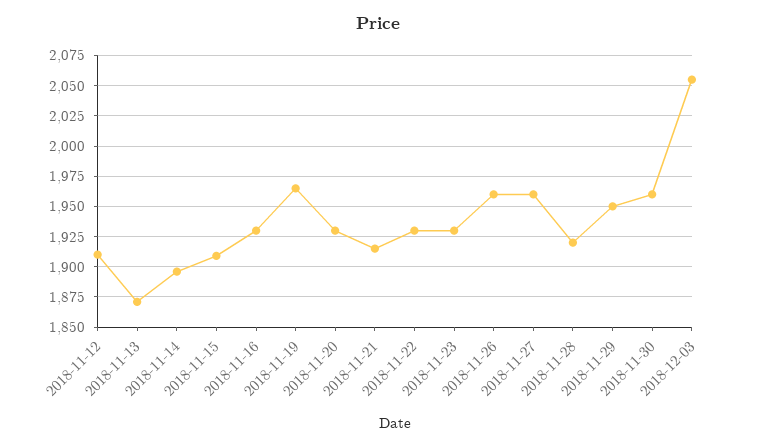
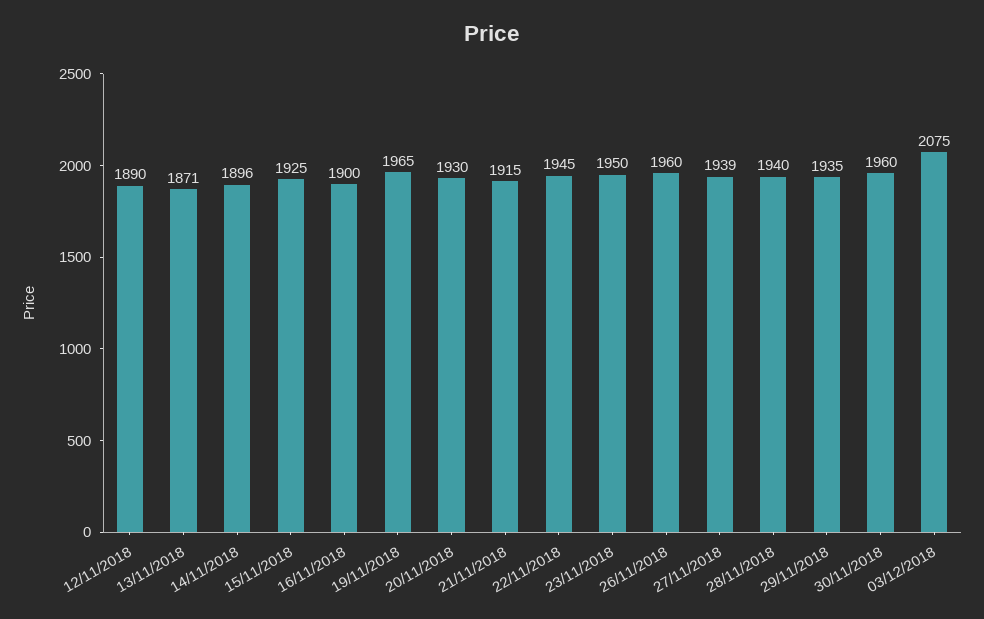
  {
-   "2018-11-12": 1910,
+   "2018-11-12": 1890,
    "2018-11-13": 1871,
    "2018-11-14": 1896,
-   "2018-11-15": 1910,
+   "2018-11-15": 1925,
-   "2018-11-16": 1930,
+   "2018-11-16": 1900,
    "2018-11-19": 1965,
    "2018-11-20": 1930,
    "2018-11-21": 1915,
-   "2018-11-22": 1930,
+   "2018-11-22": 1945,
-   "2018-11-23": 1930,
+   "2018-11-23": 1950,
    "2018-11-26": 1960,
-   "2018-11-27": 1960,
+   "2018-11-27": 1939,
-   "2018-11-28": 1920,
+   "2018-11-28": 1940,
-   "2018-11-29": 1950,
+   "2018-11-29": 1935,
    "2018-11-30": 1960,
-   "2018-12-03": 2055
+   "2018-12-03": 2075
  }

